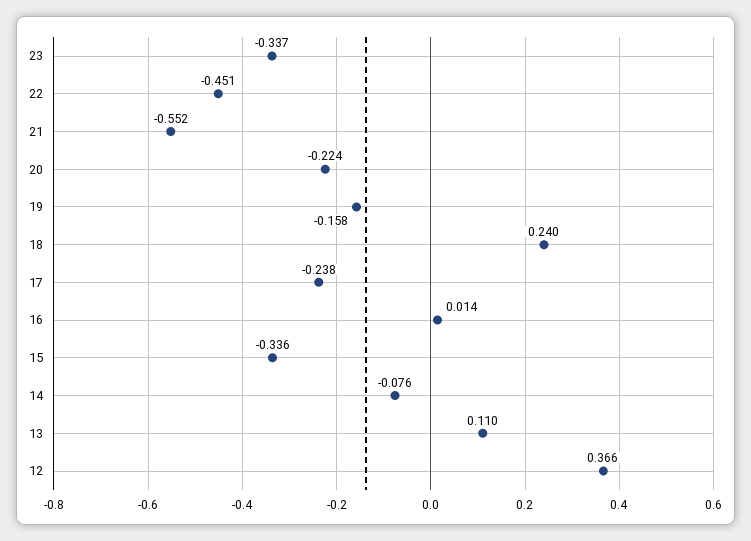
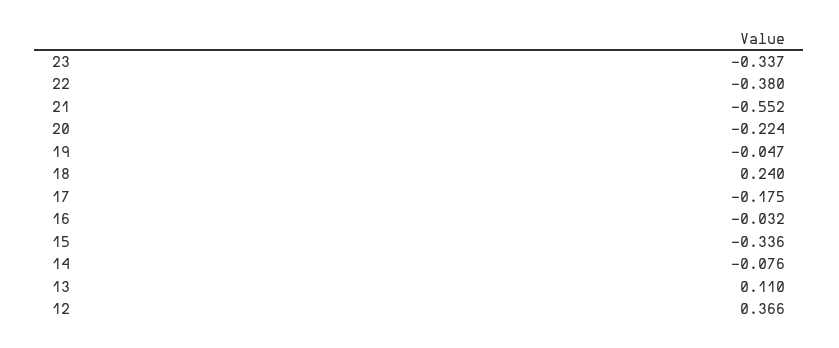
  {
    "23": -0.337,
-   "22": -0.451,
+   "22": -0.38,
    "21": -0.552,
    "20": -0.224,
-   "19": -0.158,
+   "19": -0.047,
    "18": 0.24,
-   "17": -0.238,
+   "17": -0.175,
-   "16": 0.014,
+   "16": -0.032,
    "15": -0.336,
    "14": -0.076,
    "13": 0.11,
    "12": 0.366
  }

